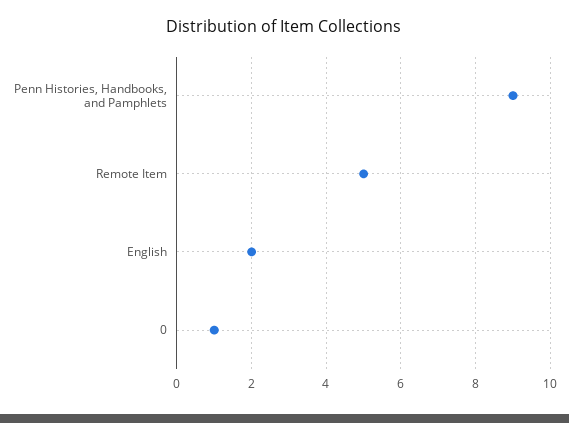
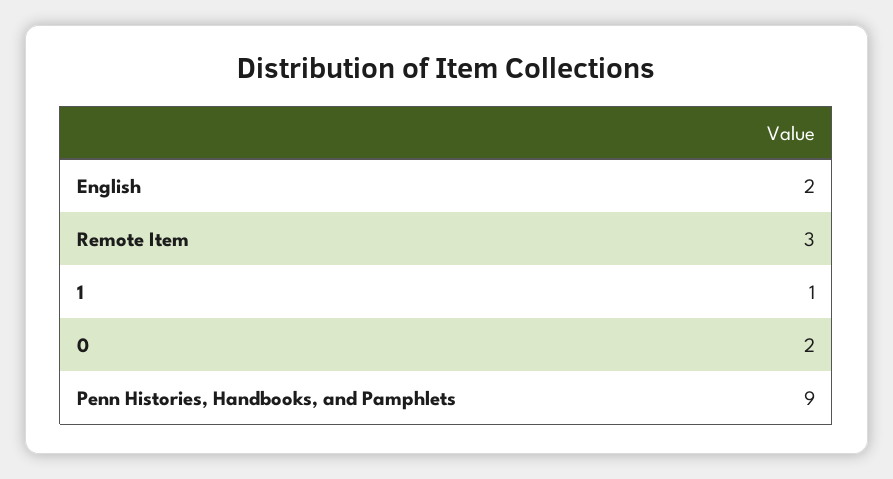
  {
    "Penn Histories, Handbooks, and Pamphlets": 9,
-   "Remote Item": 5,
+   "Remote Item": 3,
    "English": 2,
-   "0": 1
+   "0": 2,
+   "1": 1
  }

